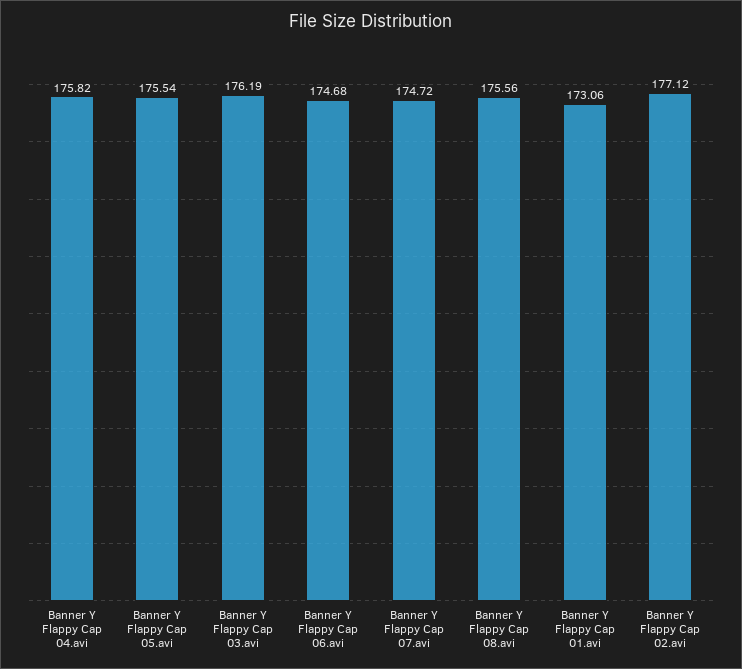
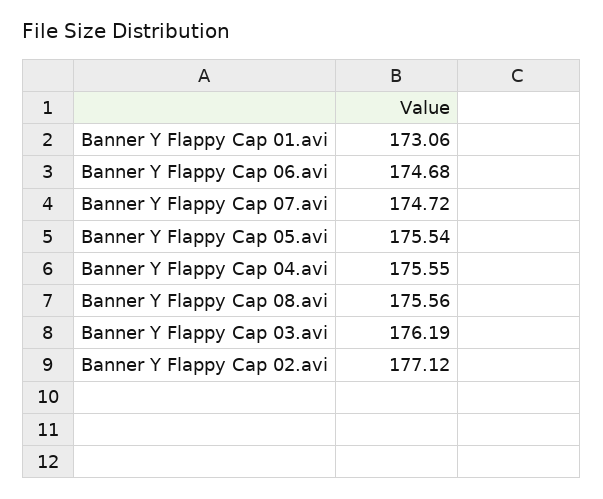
  {
-   "Banner Y Flappy Cap 04.avi": 175.82,
+   "Banner Y Flappy Cap 04.avi": 175.55,
    "Banner Y Flappy Cap 05.avi": 175.54,
    "Banner Y Flappy Cap 03.avi": 176.19,
    "Banner Y Flappy Cap 06.avi": 174.68,
    "Banner Y Flappy Cap 07.avi": 174.72,
    "Banner Y Flappy Cap 08.avi": 175.56,
    "Banner Y Flappy Cap 01.avi": 173.06,
    "Banner Y Flappy Cap 02.avi": 177.12
  }

